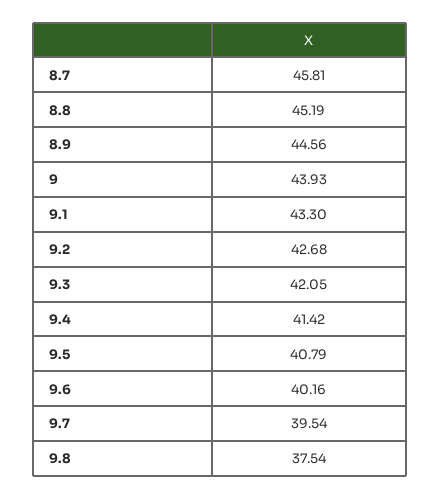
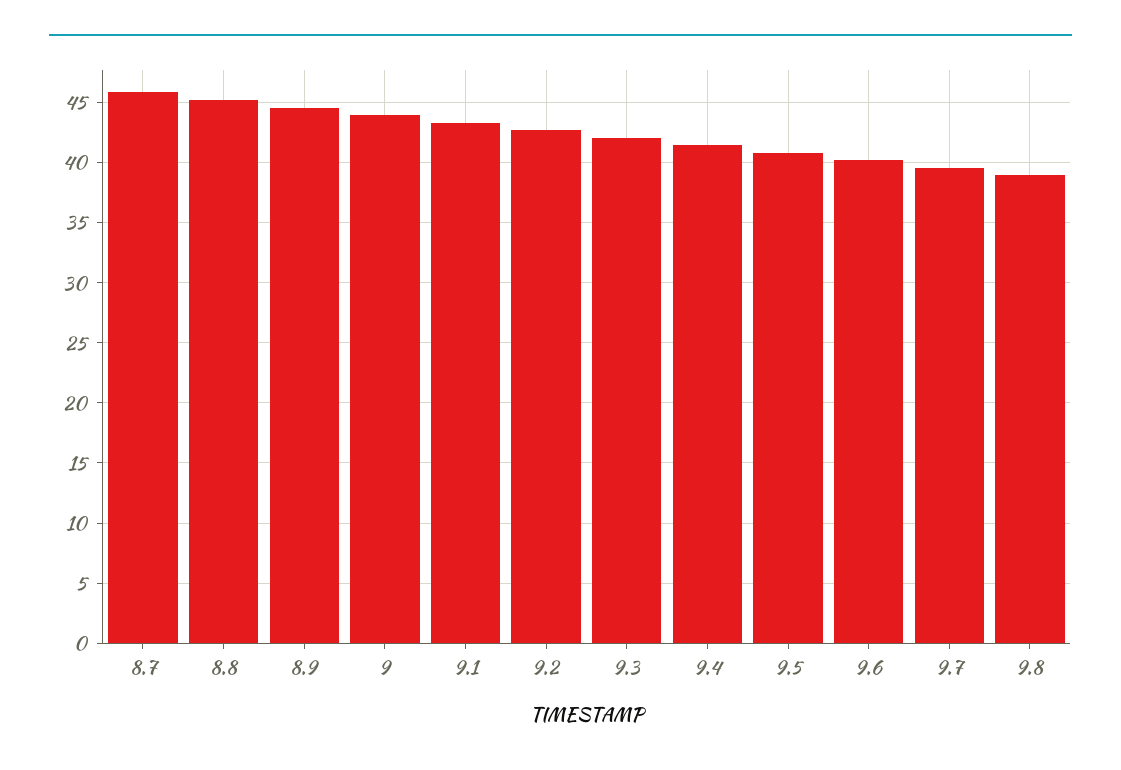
  {
    "8.7": 45.81,
    "8.8": 45.19,
    "8.9": 44.56,
    "9": 43.93,
    "9.1": 43.3,
    "9.2": 42.68,
    "9.3": 42.05,
    "9.4": 41.42,
    "9.5": 40.79,
    "9.6": 40.16,
    "9.7": 39.54,
-   "9.8": 37.54
+   "9.8": 39
  }

